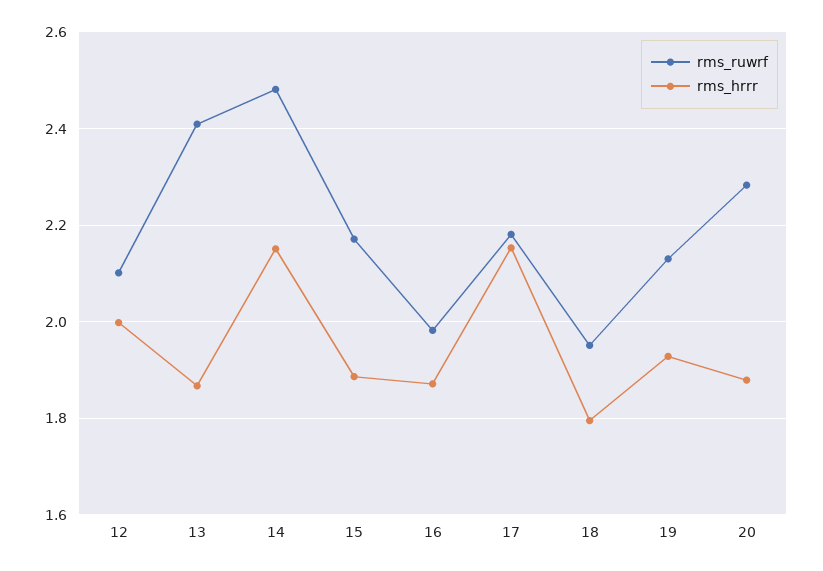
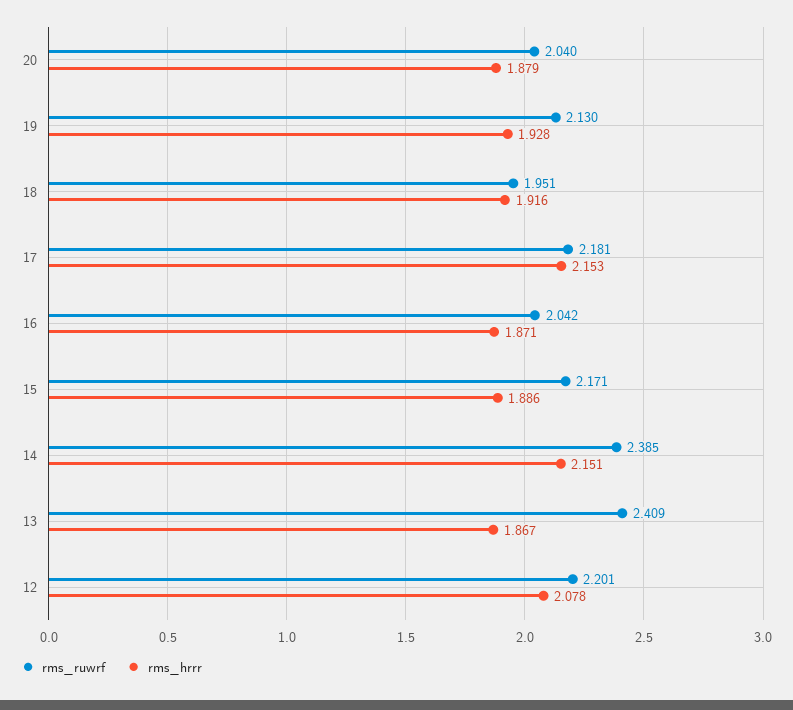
  {
    "rms_ruwrf": {
-     "12": 2.1,
+     "12": 2.201,
      "13": 2.409,
-     "14": 2.48,
+     "14": 2.385,
      "15": 2.171,
-     "16": 1.98,
+     "16": 2.042,
      "17": 2.181,
      "18": 1.951,
      "19": 2.13,
-     "20": 2.28
+     "20": 2.04
    },
    "rms_hrrr": {
-     "12": 2,
+     "12": 2.078,
      "13": 1.867,
      "14": 2.151,
      "15": 1.886,
      "16": 1.871,
      "17": 2.153,
-     "18": 1.8,
+     "18": 1.916,
      "19": 1.928,
      "20": 1.879
    }
  }

